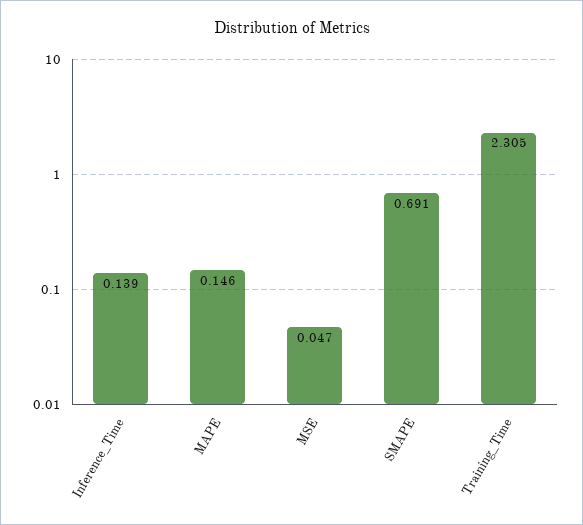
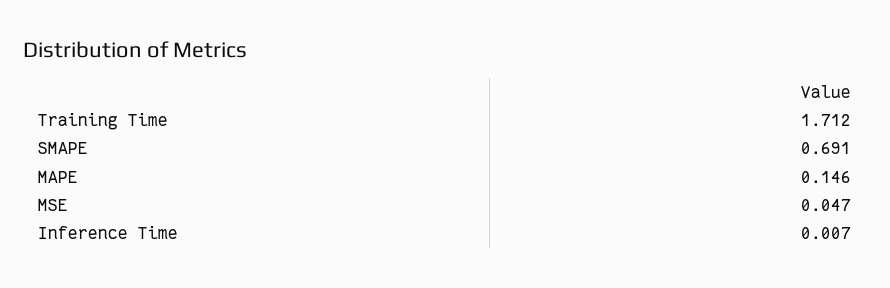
  {
-   "Inference_Time": 0.139,
+   "Inference_Time": 0.007,
    "MAPE": 0.146,
    "MSE": 0.047,
    "SMAPE": 0.691,
-   "Training_Time": 2.305
+   "Training_Time": 1.712
  }

